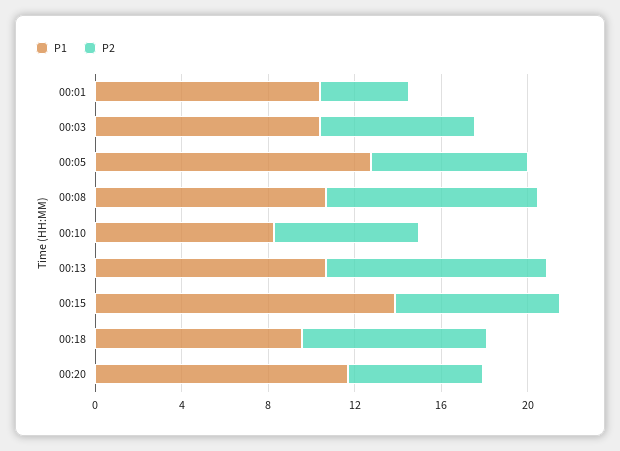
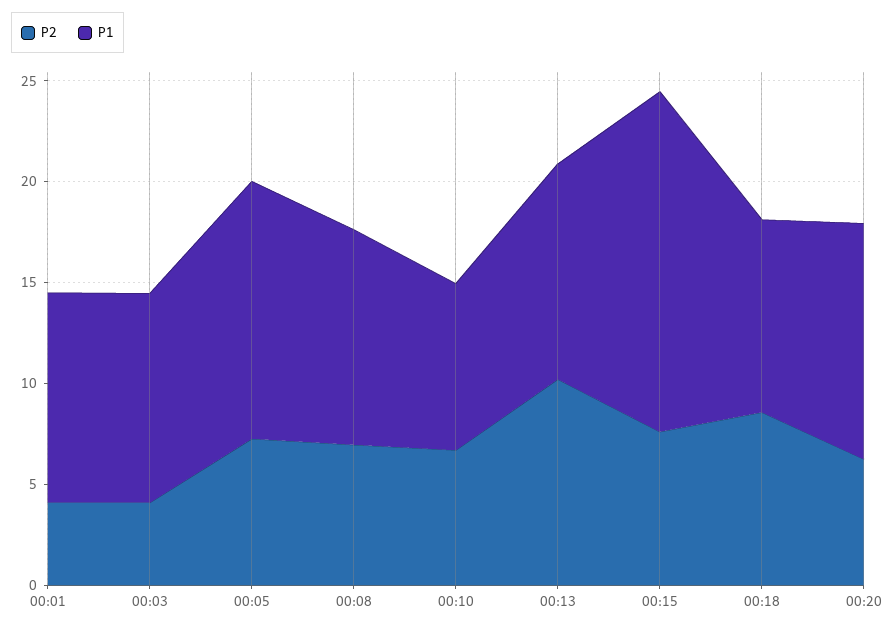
  {
    "P1": {
      "00:01": 10,
      "00:03": 10,
      "00:05": 13,
      "00:08": 11,
      "00:10": 8,
      "00:13": 11,
-     "00:15": 14,
+     "00:15": 17,
      "00:18": 10,
      "00:20": 12
    },
    "P2": {
      "00:01": 4,
-     "00:03": 7,
+     "00:03": 4,
      "00:05": 7,
-     "00:08": 10,
+     "00:08": 7,
      "00:10": 7,
      "00:13": 10,
      "00:15": 8,
      "00:18": 9,
      "00:20": 6
    }
  }

